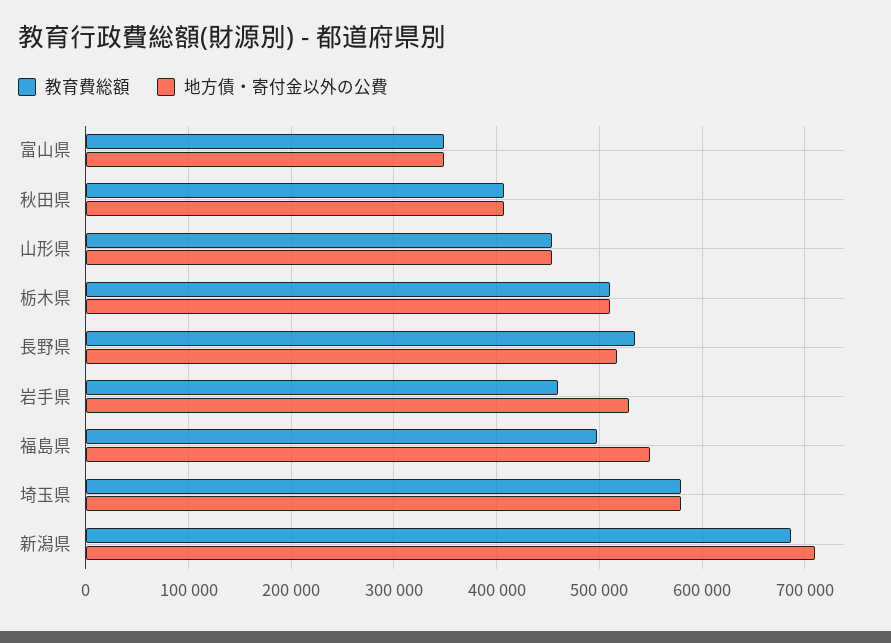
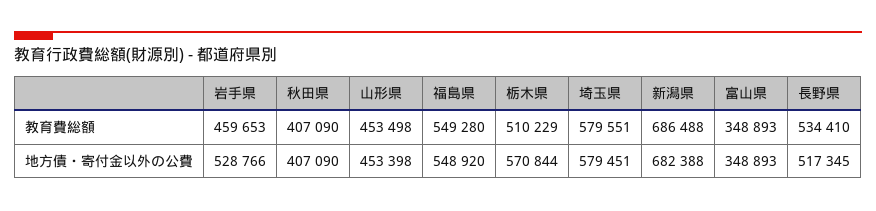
  {
    "教育費総額": {
      "富山県": 348893,
      "秋田県": 407090,
      "山形県": 453498,
      "栃木県": 510229,
      "長野県": 534410,
      "岩手県": 459653,
-     "福島県": 500000,
+     "福島県": 549280,
      "埼玉県": 579551,
      "新潟県": 686488
    },
    "地方債・寄付金以外の公費": {
      "富山県": 348893,
      "秋田県": 407090,
      "山形県": 453398,
-     "栃木県": 510000,
+     "栃木県": 570844,
      "長野県": 517345,
      "岩手県": 528766,
      "福島県": 548920,
      "埼玉県": 579451,
-     "新潟県": 710000
+     "新潟県": 682388
    }
  }

